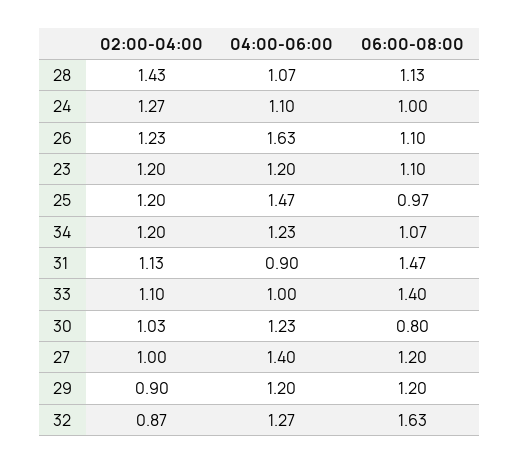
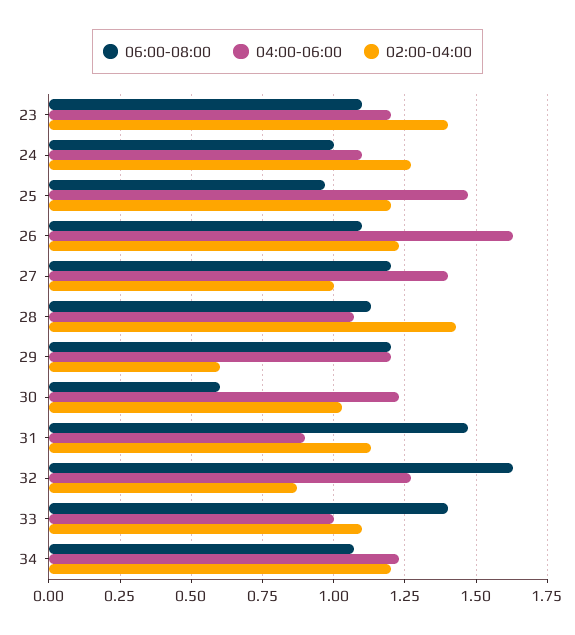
  {
    "02:00-04:00": {
      "28": 1.43,
      "24": 1.27,
      "26": 1.23,
-     "23": 1.2,
+     "23": 1.4,
      "25": 1.2,
      "34": 1.2,
      "31": 1.13,
      "33": 1.1,
      "30": 1.03,
      "27": 1,
-     "29": 0.9,
+     "29": 0.6,
      "32": 0.87
    },
    "04:00-06:00": {
      "28": 1.07,
      "24": 1.1,
      "26": 1.63,
      "23": 1.2,
      "25": 1.47,
      "34": 1.23,
      "31": 0.9,
      "33": 1,
      "30": 1.23,
      "27": 1.4,
      "29": 1.2,
      "32": 1.27
    },
    "06:00-08:00": {
      "28": 1.13,
      "24": 1,
      "26": 1.1,
      "23": 1.1,
      "25": 0.97,
      "34": 1.07,
      "31": 1.47,
      "33": 1.4,
-     "30": 0.8,
+     "30": 0.6,
      "27": 1.2,
      "29": 1.2,
      "32": 1.63
    }
  }

